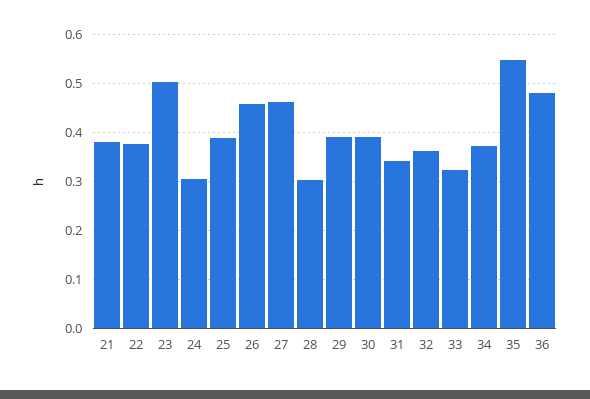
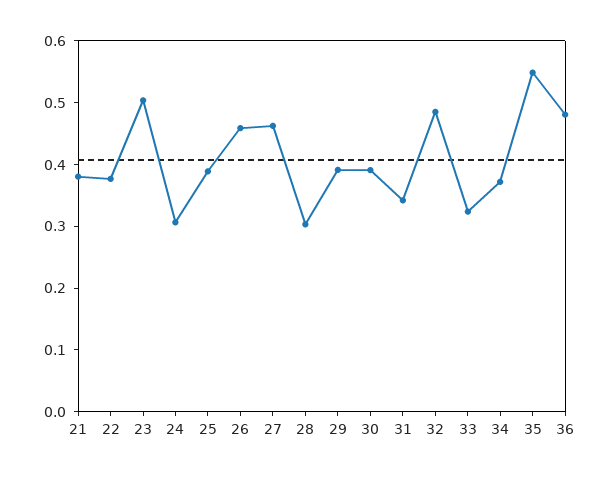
  {
    "21": 0.38,
    "22": 0.38,
    "23": 0.5,
    "24": 0.3,
    "25": 0.38,
    "26": 0.46,
    "27": 0.46,
    "28": 0.3,
    "29": 0.4,
    "30": 0.4,
    "31": 0.34,
-   "32": 0.36,
+   "32": 0.48,
    "33": 0.32,
    "34": 0.38,
    "35": 0.54,
    "36": 0.48
  }

